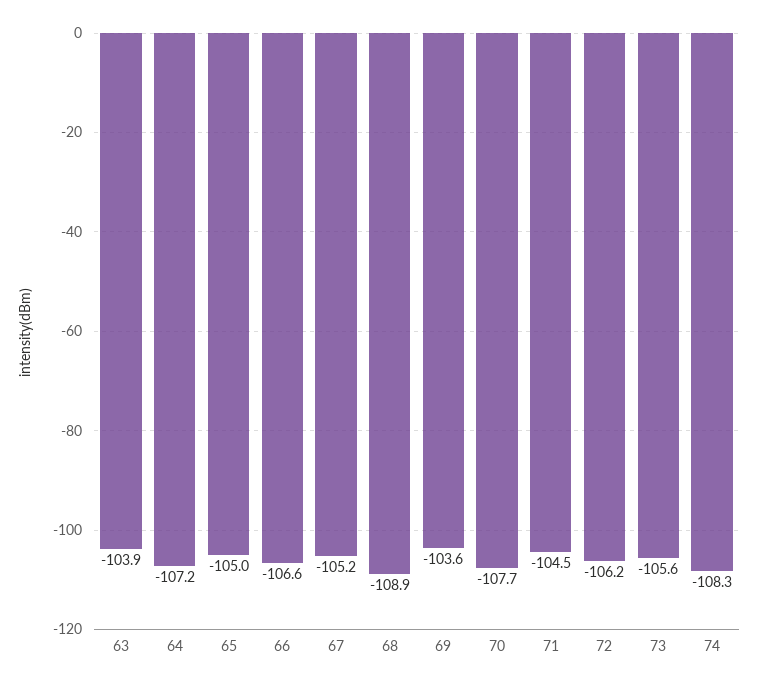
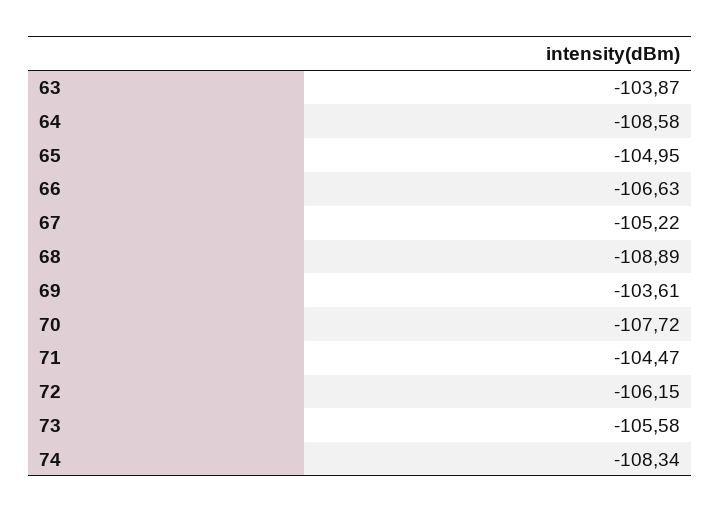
  {
    "63": -103.87,
-   "64": -107.2,
+   "64": -108.58,
    "65": -104.95,
    "66": -106.63,
    "67": -105.22,
    "68": -108.89,
    "69": -103.61,
    "70": -107.72,
    "71": -104.47,
    "72": -106.15,
    "73": -105.58,
    "74": -108.34
  }

